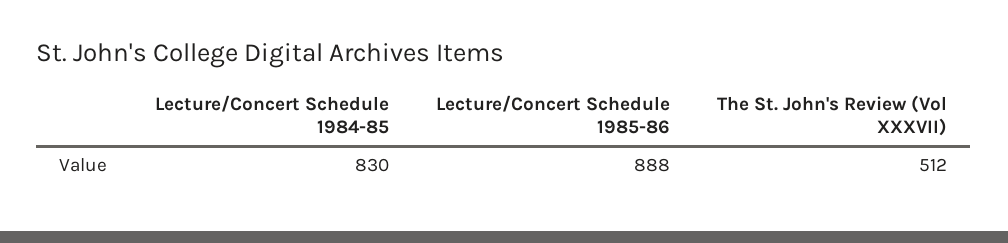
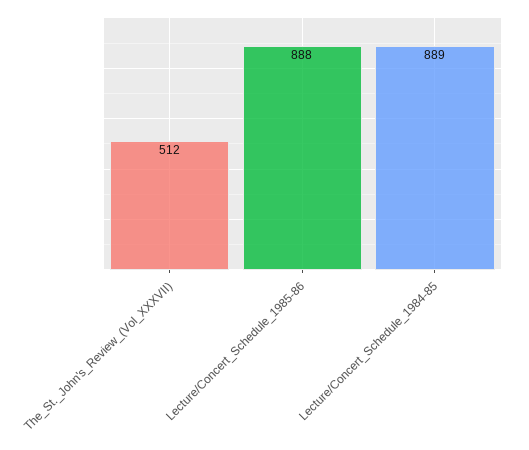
  {
-   "Lecture/Concert Schedule 1984-85": 830,
+   "Lecture/Concert Schedule 1984-85": 889,
    "Lecture/Concert Schedule 1985-86": 888,
    "The St. John's Review (Vol XXXVII)": 512
  }

